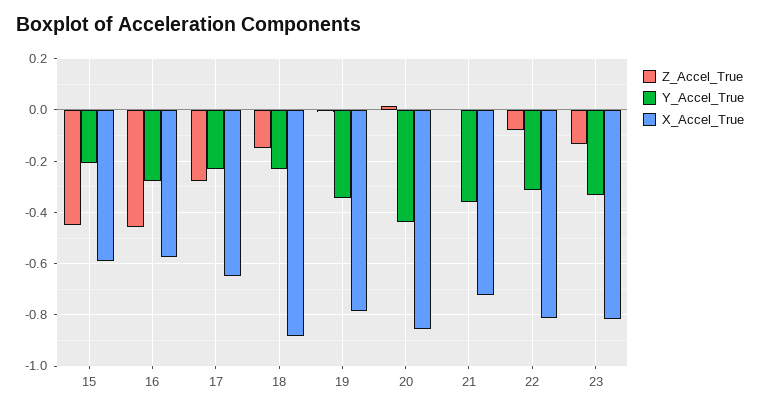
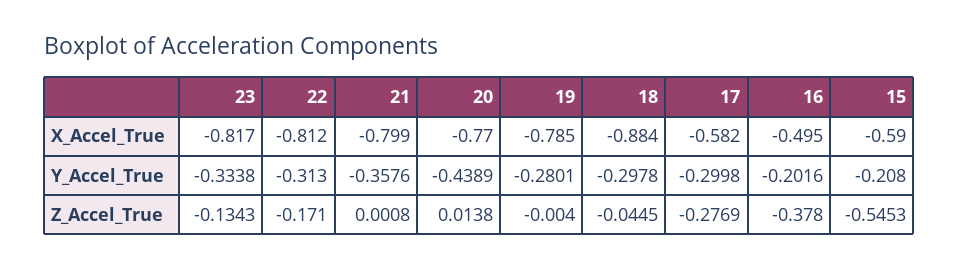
  {
    "Z_Accel_True": {
-     "15": -0.45,
+     "15": -0.5453,
-     "16": -0.45,
+     "16": -0.378,
      "17": -0.2769,
-     "18": -0.15,
+     "18": -0.0445,
      "19": -0.004,
      "20": 0.0138,
      "21": 0.0008,
-     "22": -0.075,
+     "22": -0.171,
      "23": -0.1343
    },
    "Y_Accel_True": {
      "15": -0.208,
-     "16": -0.275,
+     "16": -0.2016,
-     "17": -0.225,
+     "17": -0.2998,
-     "18": -0.225,
+     "18": -0.2978,
-     "19": -0.35,
+     "19": -0.2801,
      "20": -0.4389,
      "21": -0.3576,
      "22": -0.313,
      "23": -0.3338
    },
    "X_Accel_True": {
      "15": -0.59,
-     "16": -0.575,
+     "16": -0.495,
-     "17": -0.65,
+     "17": -0.582,
      "18": -0.884,
      "19": -0.785,
-     "20": -0.85,
+     "20": -0.77,
-     "21": -0.725,
+     "21": -0.799,
      "22": -0.812,
      "23": -0.817
    }
  }

